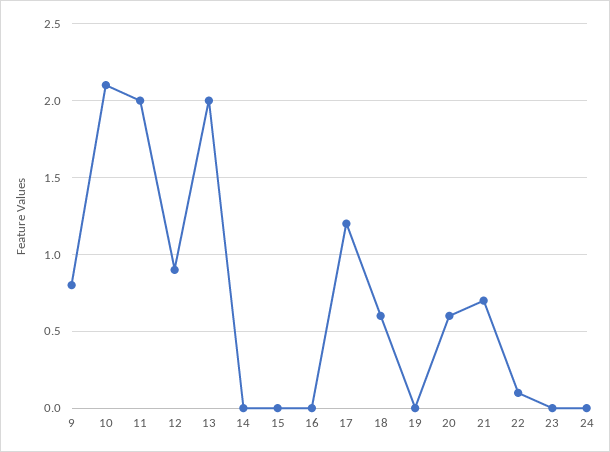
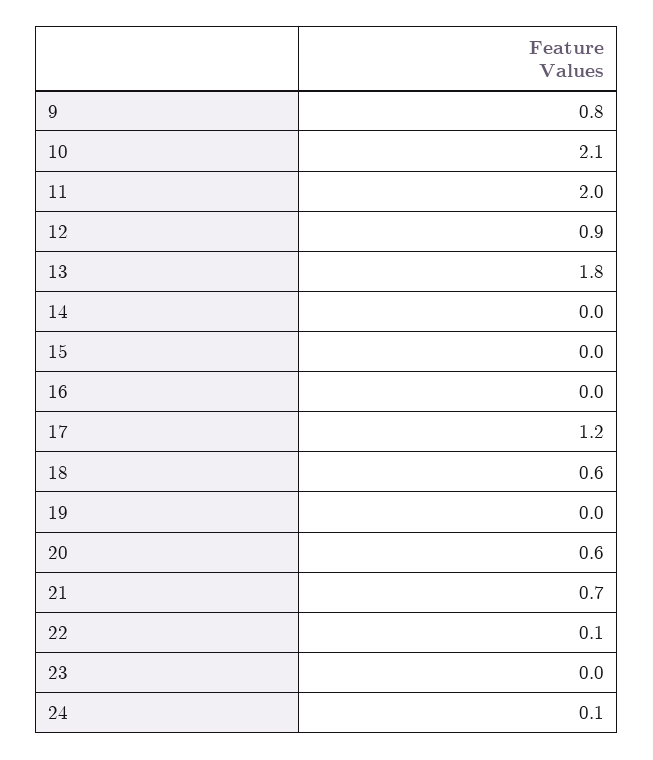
  {
    "9": 0.8,
    "10": 2.1,
    "11": 2,
    "12": 0.9,
-   "13": 2,
+   "13": 1.8,
    "14": 0,
    "15": 0,
    "16": 0,
    "17": 1.2,
    "18": 0.6,
    "19": 0,
    "20": 0.6,
    "21": 0.7,
    "22": 0.1,
    "23": 0,
-   "24": 0
+   "24": 0.1
  }

